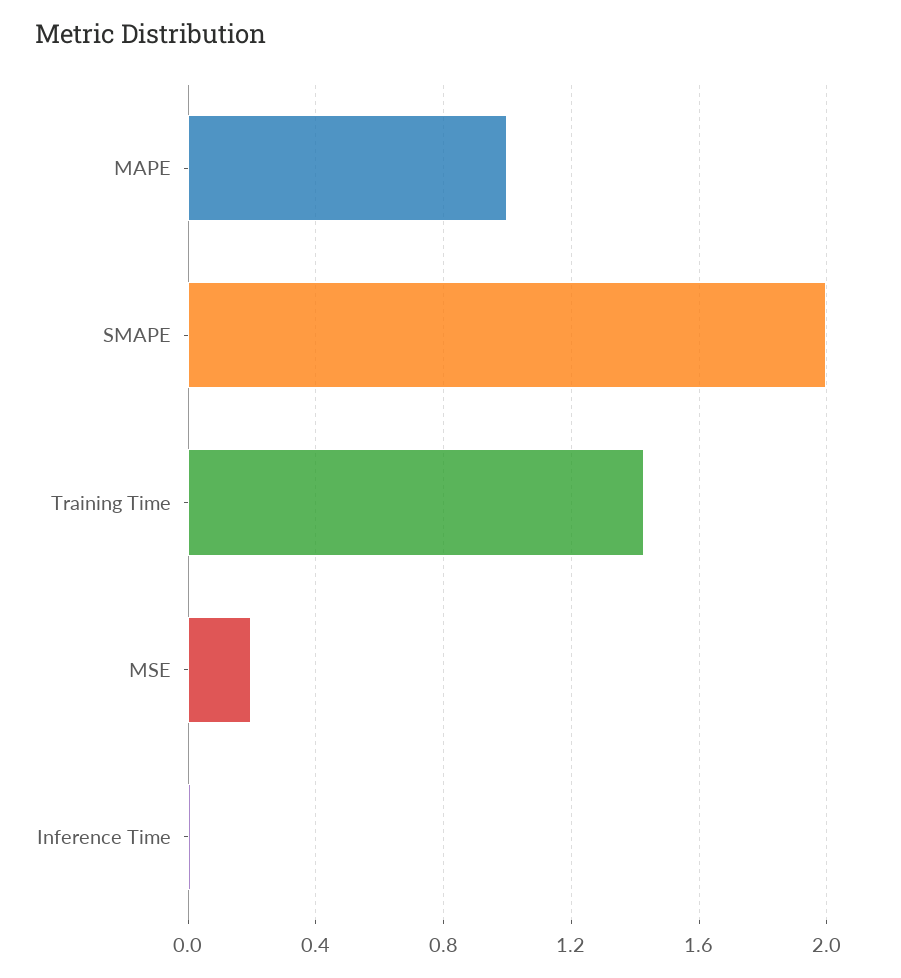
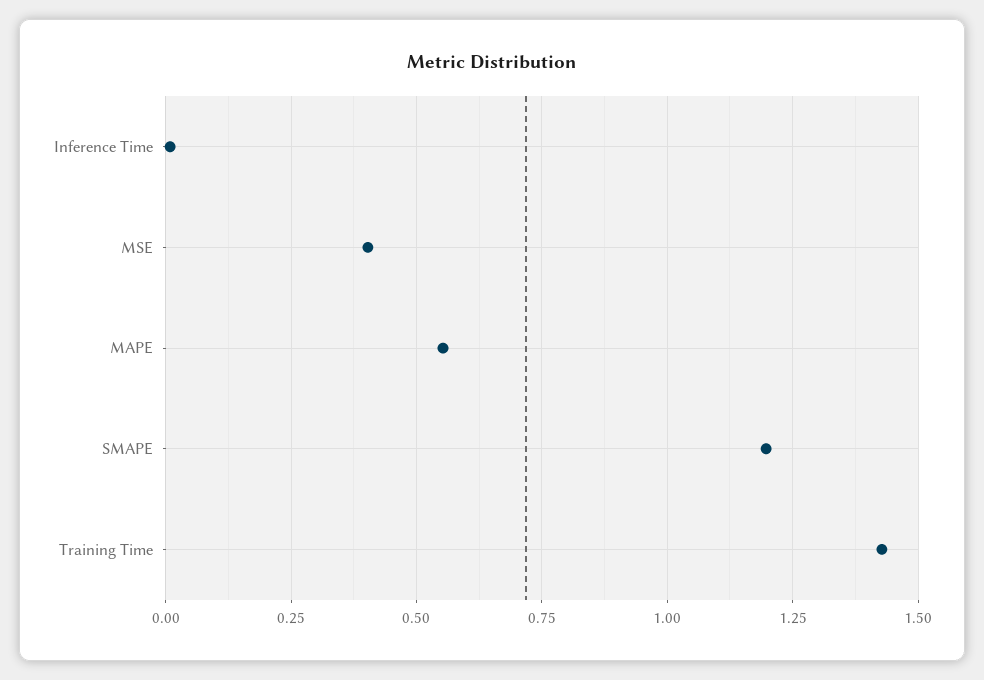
  {
-   "MAPE": 1,
+   "MAPE": 0.55,
-   "SMAPE": 2,
+   "SMAPE": 1.2,
    "Training Time": 1.425,
-   "MSE": 0.2,
+   "MSE": 0.4,
    "Inference Time": 0
  }

